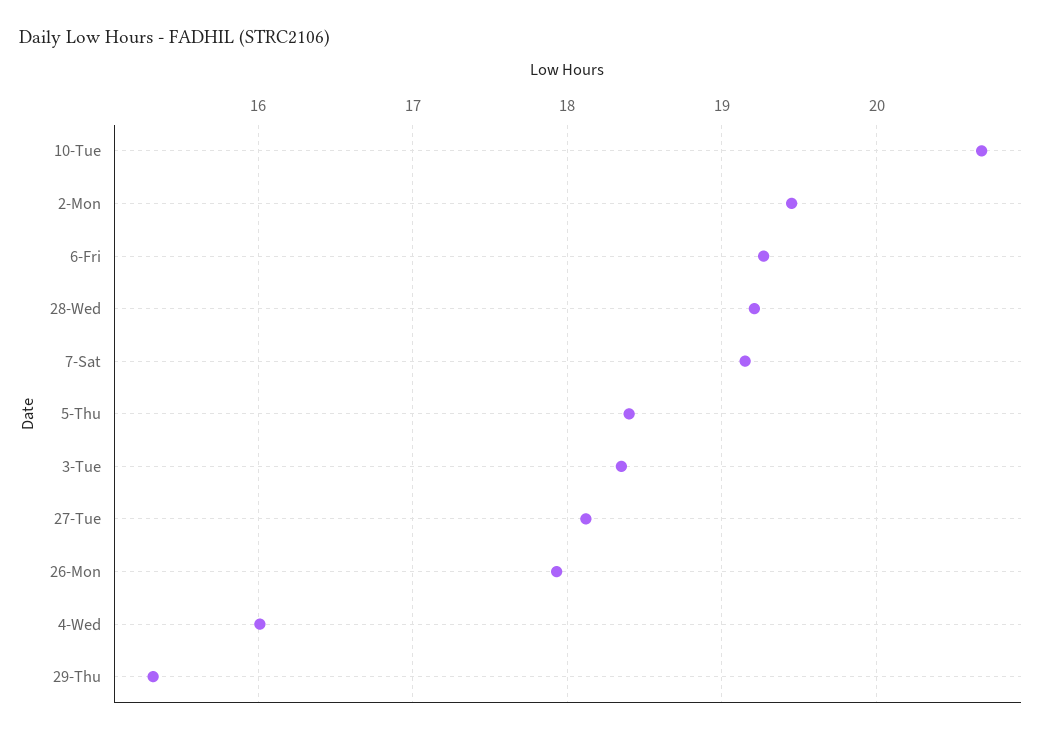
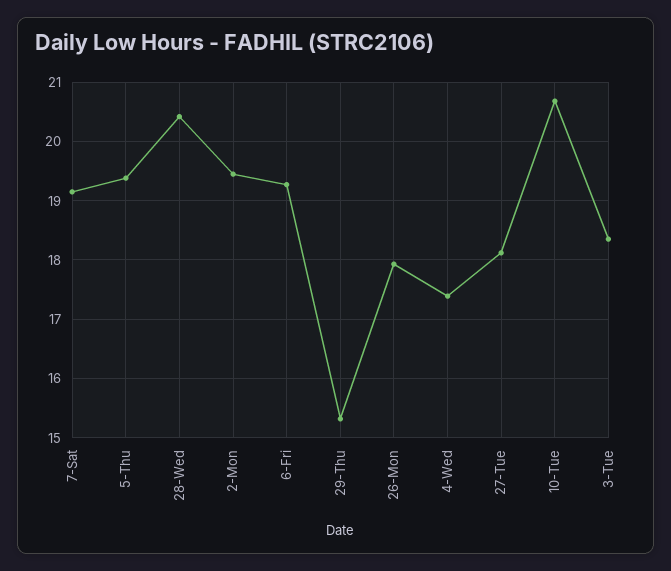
  {
    "10-Tue": 20.7,
    "2-Mon": 19.5,
    "6-Fri": 19.3,
-   "28-Wed": 19.2,
+   "28-Wed": 20.4,
    "7-Sat": 19.2,
-   "5-Thu": 18.4,
+   "5-Thu": 19.4,
    "3-Tue": 18.4,
    "27-Tue": 18.1,
    "26-Mon": 17.9,
-   "4-Wed": 16,
+   "4-Wed": 17.4,
    "29-Thu": 15.3
  }

